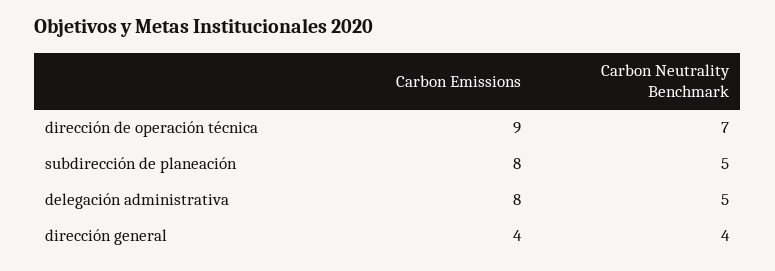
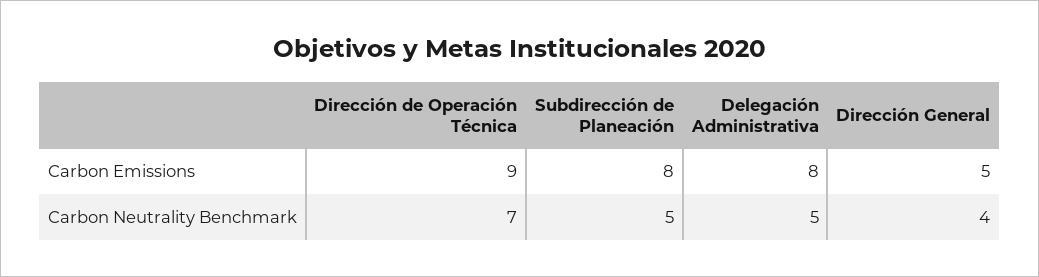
  {
    "Carbon Emissions": {
      "dirección de operación técnica": 9,
      "subdirección de planeación": 8,
      "delegación administrativa": 8,
-     "dirección general": 4
+     "dirección general": 5
    },
    "Carbon Neutrality Benchmark": {
      "dirección de operación técnica": 7,
      "subdirección de planeación": 5,
      "delegación administrativa": 5,
      "dirección general": 4
    }
  }

